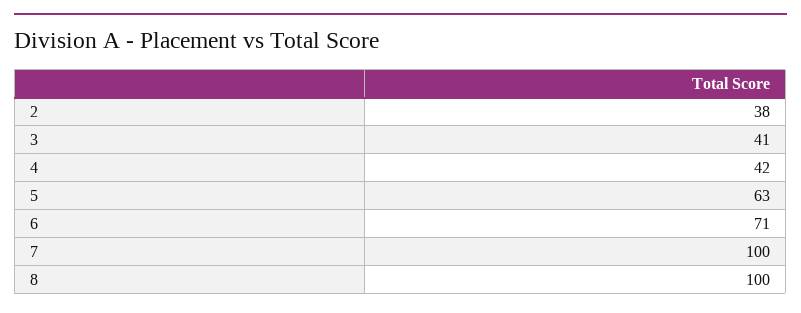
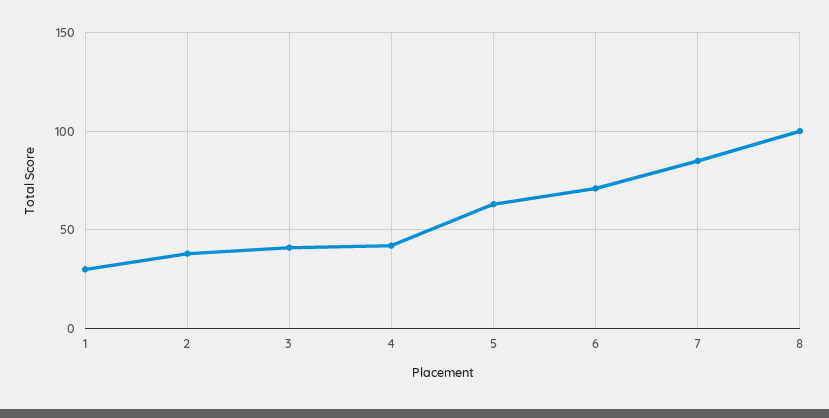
  {
    "2": 38,
    "3": 41,
    "4": 42,
    "5": 63,
    "6": 71,
-   "7": 100,
+   "7": 85,
-   "8": 100
+   "8": 100,
+   "1": 30
  }

